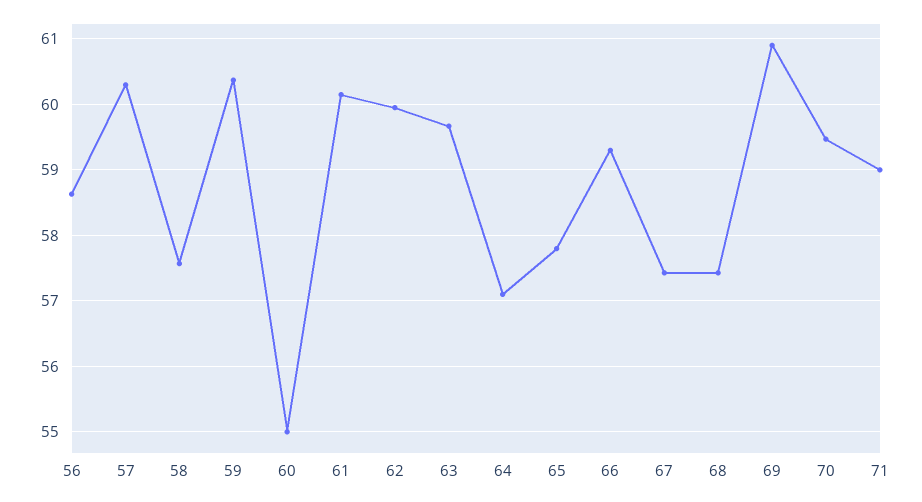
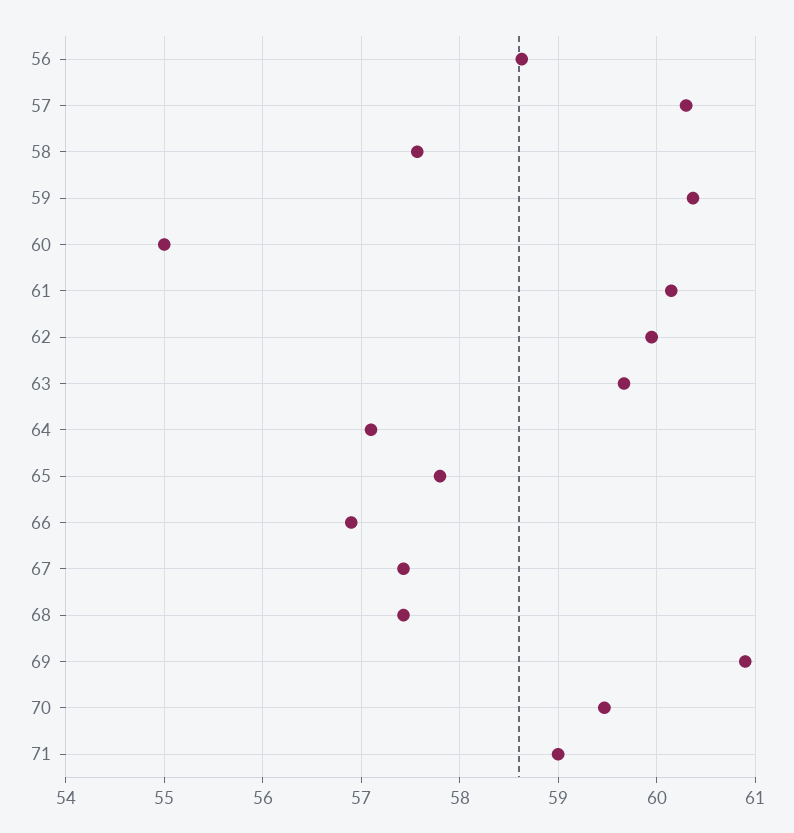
  {
    "56": 58.6,
    "57": 60.3,
    "58": 57.6,
    "59": 60.4,
    "60": 55,
    "61": 60.2,
    "62": 60,
    "63": 59.7,
    "64": 57.1,
    "65": 57.8,
-   "66": 59.3,
+   "66": 56.9,
    "67": 57.4,
    "68": 57.4,
    "69": 60.9,
    "70": 59.5,
    "71": 59
  }

